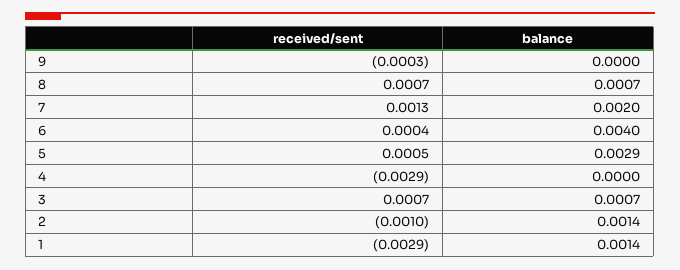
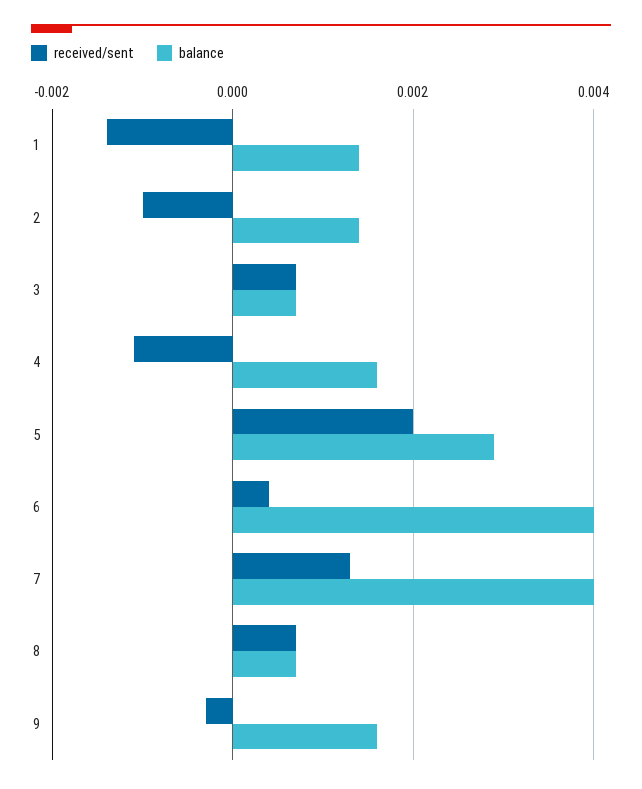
  {
    "received/sent": {
      "9": -0.0003,
      "8": 0.0007,
      "7": 0.0013,
      "6": 0.0004,
-     "5": 0.0005,
+     "5": 0.002,
-     "4": -0.0029,
+     "4": -0.001,
      "3": 0.0007,
      "2": -0.001,
-     "1": -0.0029
+     "1": -0.0015
    },
    "balance": {
-     "9": 0,
+     "9": 0.0015,
      "8": 0.0007,
-     "7": 0.002,
+     "7": 0.004,
      "6": 0.004,
      "5": 0.0029,
-     "4": 0,
+     "4": 0.0015,
      "3": 0.0007,
      "2": 0.0014,
      "1": 0.0014
    }
  }

